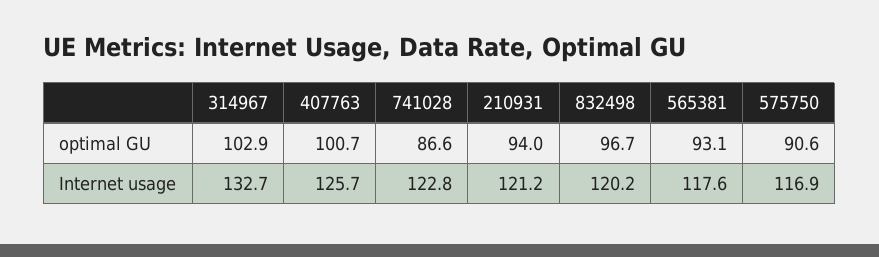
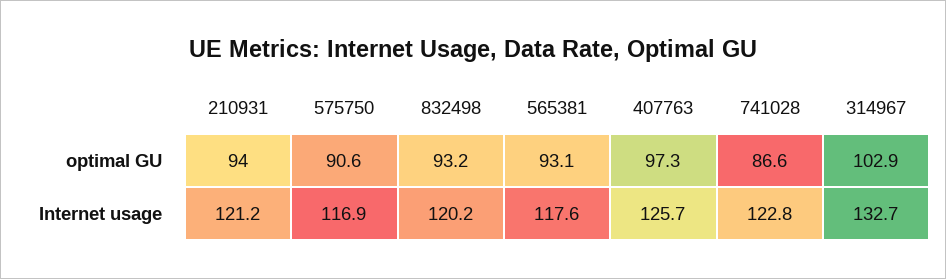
  {
    "314967": {
      "optimal GU": 102.9,
      "Internet usage": 132.7
    },
    "407763": {
-     "optimal GU": 100.7,
+     "optimal GU": 97.3,
      "Internet usage": 125.7
    },
    "741028": {
      "optimal GU": 86.6,
      "Internet usage": 122.8
    },
    "210931": {
      "optimal GU": 94,
      "Internet usage": 121.2
    },
    "832498": {
-     "optimal GU": 96.7,
+     "optimal GU": 93.2,
      "Internet usage": 120.2
    },
    "565381": {
      "optimal GU": 93.1,
      "Internet usage": 117.6
    },
    "575750": {
      "optimal GU": 90.6,
      "Internet usage": 116.9
    }
  }

